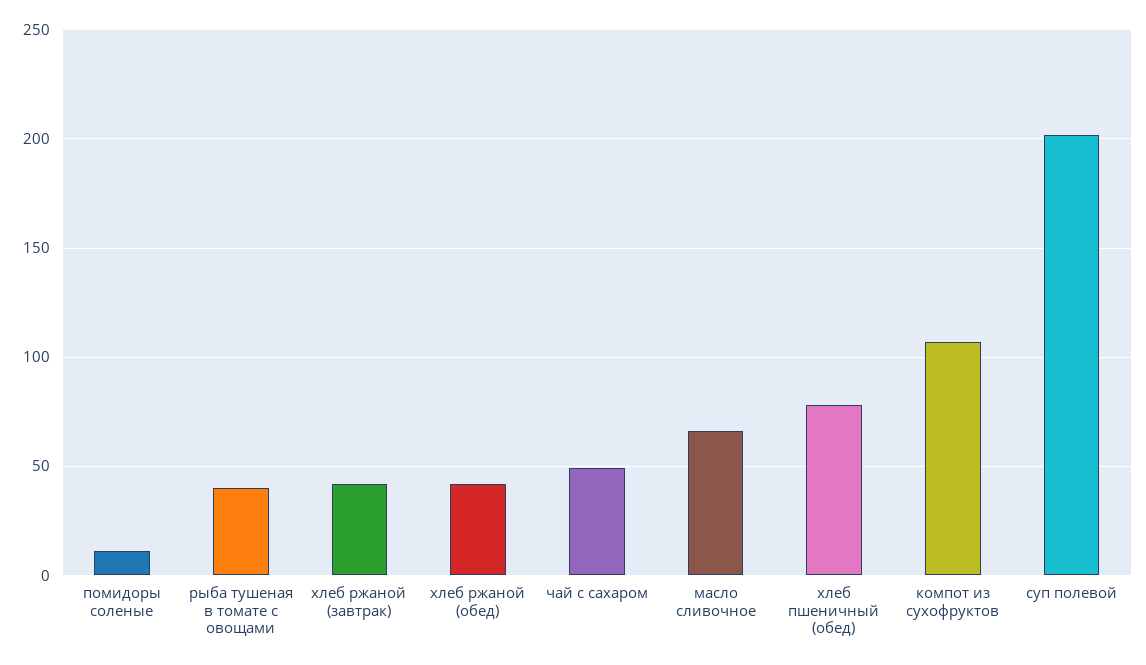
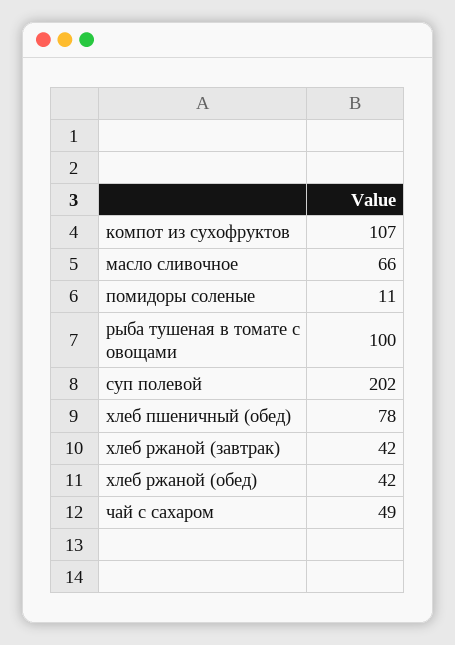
  {
    "помидоры соленые": 11,
-   "рыба тушеная в томате с овощами": 40,
+   "рыба тушеная в томате с овощами": 100,
    "хлеб ржаной (завтрак)": 42,
    "хлеб ржаной (обед)": 42,
    "чай с сахаром": 49,
    "масло сливочное": 66,
    "хлеб пшеничный (обед)": 78,
    "компот из сухофруктов": 107,
    "суп полевой": 202
  }

